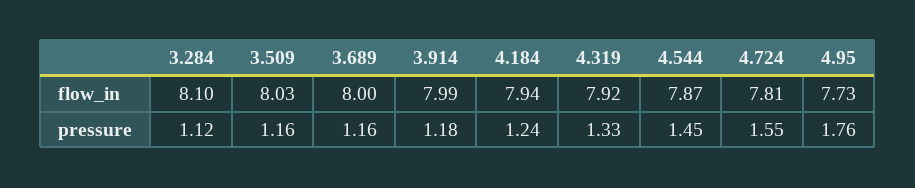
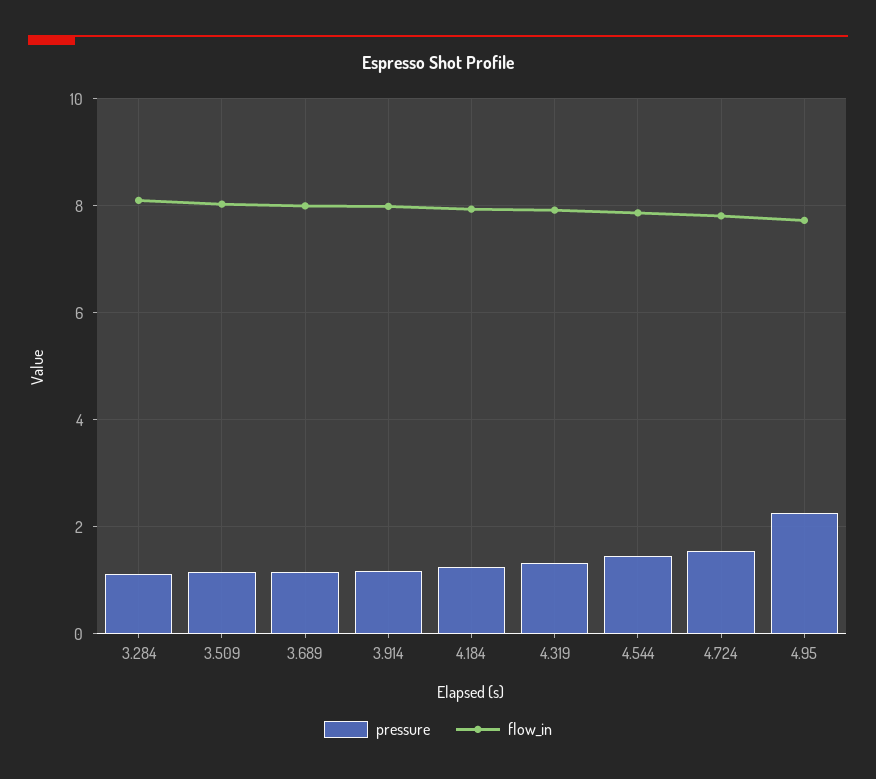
  {
    "flow_in": {
      "3.284": 8.1,
      "3.509": 8.03,
      "3.689": 8,
      "3.914": 7.99,
      "4.184": 7.94,
      "4.319": 7.92,
      "4.544": 7.87,
      "4.724": 7.81,
      "4.95": 7.73
    },
    "pressure": {
      "3.284": 1.12,
      "3.509": 1.16,
      "3.689": 1.16,
      "3.914": 1.18,
      "4.184": 1.24,
      "4.319": 1.33,
      "4.544": 1.45,
      "4.724": 1.55,
-     "4.95": 1.76
+     "4.95": 2.2
    }
  }

